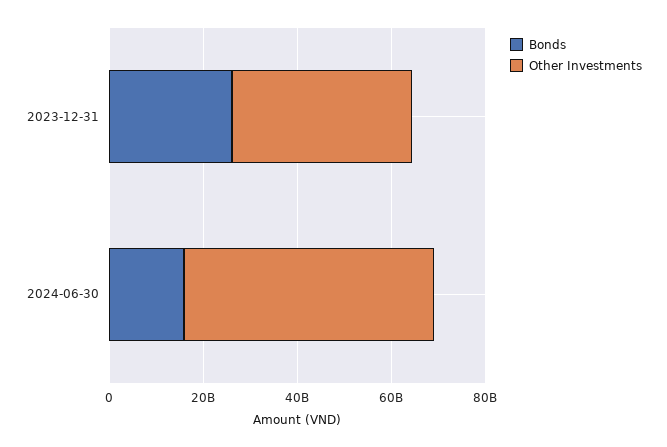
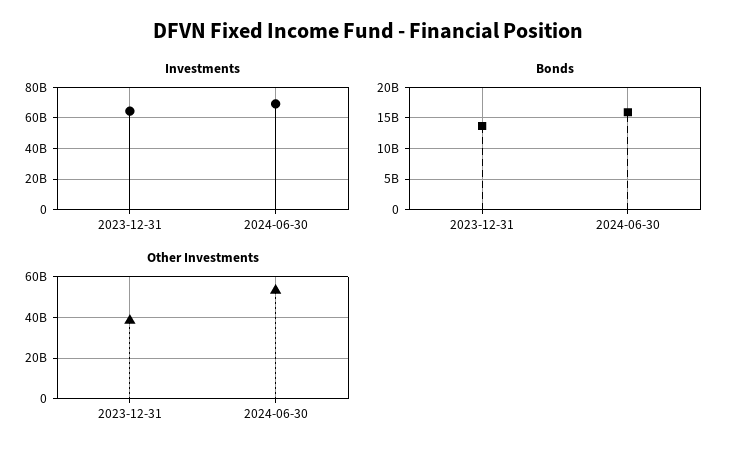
  {
    "Bonds": {
-     "2023-12-31": 25000000000,
+     "2023-12-31": 14000000000,
      "2024-06-30": 16000000000
    },
    "Other Investments": {
      "2023-12-31": 40000000000,
      "2024-06-30": 55000000000
-   }
+   },
+   "Investments": {
+     "2023-12-31": 65000000000,
+     "2024-06-30": 70000000000
+   }
  }

